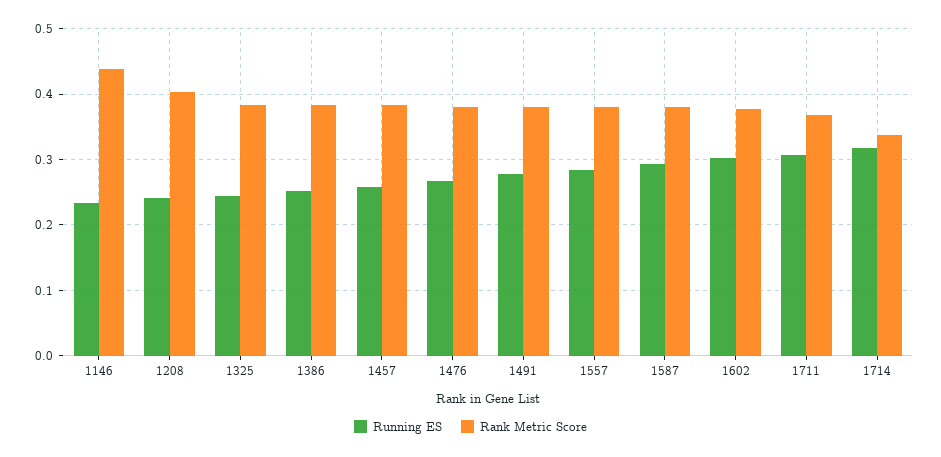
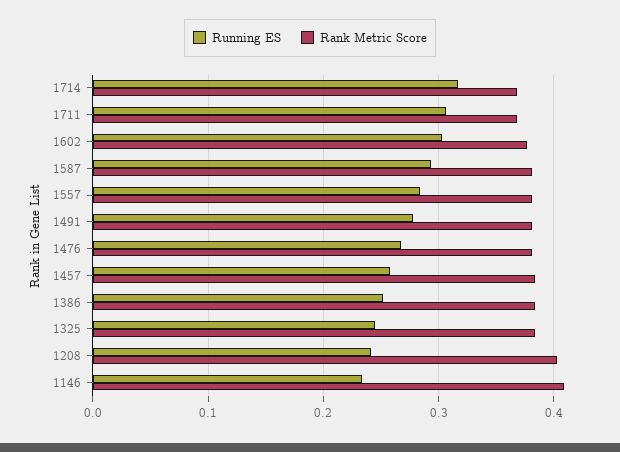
  {
    "Running ES": {
      "1146": 0.23,
      "1208": 0.24,
      "1325": 0.24,
      "1386": 0.25,
      "1457": 0.26,
      "1476": 0.27,
      "1491": 0.28,
      "1557": 0.28,
      "1587": 0.29,
      "1602": 0.3,
      "1711": 0.31,
      "1714": 0.32
    },
    "Rank Metric Score": {
-     "1146": 0.44,
+     "1146": 0.41,
      "1208": 0.4,
      "1325": 0.38,
      "1386": 0.38,
      "1457": 0.38,
      "1476": 0.38,
      "1491": 0.38,
      "1557": 0.38,
      "1587": 0.38,
      "1602": 0.38,
      "1711": 0.37,
-     "1714": 0.34
+     "1714": 0.37
    }
  }

